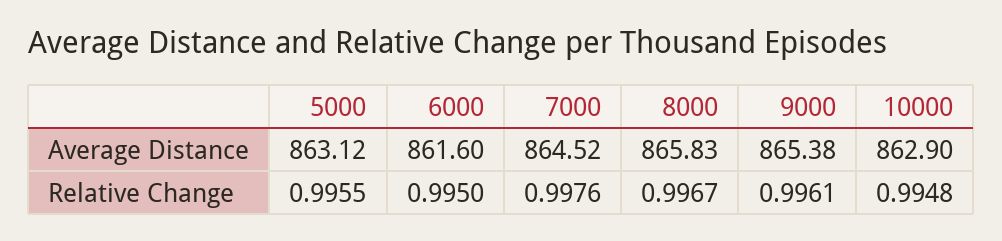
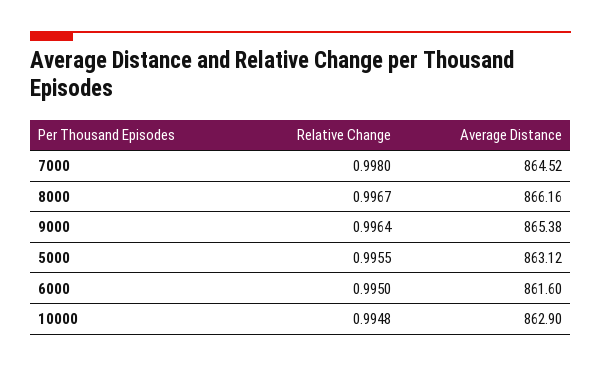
  {
    "5000": {
      "Average Distance": 863.12,
      "Relative Change": 0.9955
    },
    "6000": {
      "Average Distance": 861.6,
      "Relative Change": 0.995
    },
    "7000": {
      "Average Distance": 864.52,
-     "Relative Change": 0.9976
+     "Relative Change": 0.998
    },
    "8000": {
-     "Average Distance": 865.83,
+     "Average Distance": 866.16,
      "Relative Change": 0.9967
    },
    "9000": {
      "Average Distance": 865.38,
-     "Relative Change": 0.9961
+     "Relative Change": 0.9964
    },
    "10000": {
      "Average Distance": 862.9,
      "Relative Change": 0.9948
    }
  }

